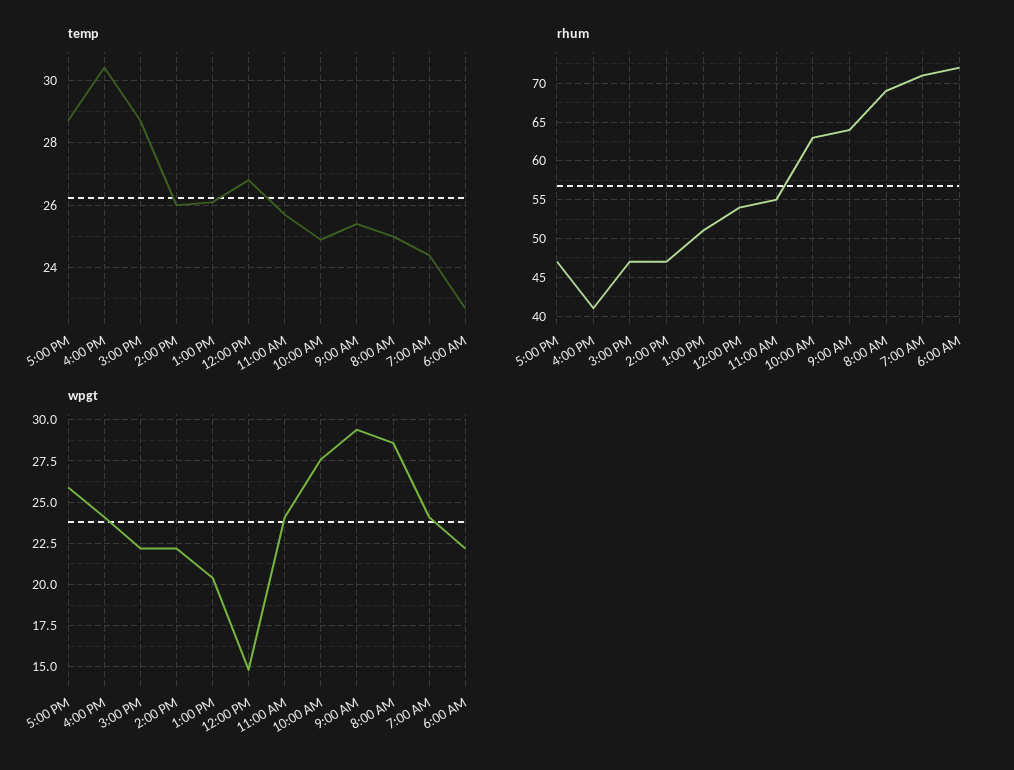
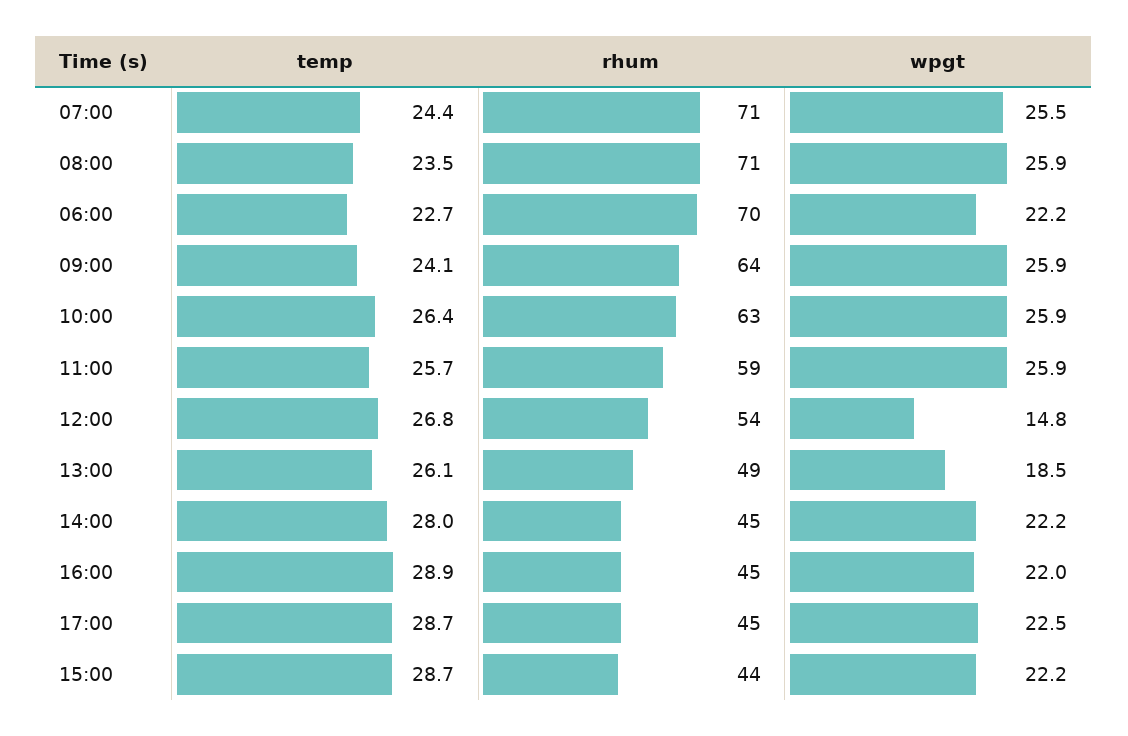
  {
    "temp": {
      "5:00 PM": 28.7,
-     "4:00 PM": 30.5,
+     "4:00 PM": 28.9,
      "3:00 PM": 28.7,
-     "2:00 PM": 26,
+     "2:00 PM": 28,
      "1:00 PM": 26.1,
      "12:00 PM": 26.8,
      "11:00 AM": 25.7,
-     "10:00 AM": 25,
+     "10:00 AM": 26.4,
-     "9:00 AM": 25.5,
+     "9:00 AM": 24.1,
-     "8:00 AM": 25,
+     "8:00 AM": 23.5,
      "7:00 AM": 24.4,
      "6:00 AM": 22.7
    },
    "rhum": {
-     "5:00 PM": 47,
+     "5:00 PM": 45,
-     "4:00 PM": 41,
+     "4:00 PM": 45,
-     "3:00 PM": 47,
+     "3:00 PM": 44,
-     "2:00 PM": 47,
+     "2:00 PM": 45,
-     "1:00 PM": 51,
+     "1:00 PM": 49,
      "12:00 PM": 54,
-     "11:00 AM": 55,
+     "11:00 AM": 59,
      "10:00 AM": 63,
      "9:00 AM": 64,
-     "8:00 AM": 69,
+     "8:00 AM": 71,
      "7:00 AM": 71,
-     "6:00 AM": 72
+     "6:00 AM": 70
    },
    "wpgt": {
-     "5:00 PM": 26,
+     "5:00 PM": 22.5,
-     "4:00 PM": 24,
+     "4:00 PM": 22,
      "3:00 PM": 22.2,
      "2:00 PM": 22.2,
-     "1:00 PM": 20.5,
+     "1:00 PM": 18.5,
      "12:00 PM": 14.8,
-     "11:00 AM": 24,
+     "11:00 AM": 25.9,
-     "10:00 AM": 27.5,
+     "10:00 AM": 25.9,
-     "9:00 AM": 29.5,
+     "9:00 AM": 25.9,
-     "8:00 AM": 28.5,
+     "8:00 AM": 25.9,
-     "7:00 AM": 24,
+     "7:00 AM": 25.5,
      "6:00 AM": 22.2
    }
  }

